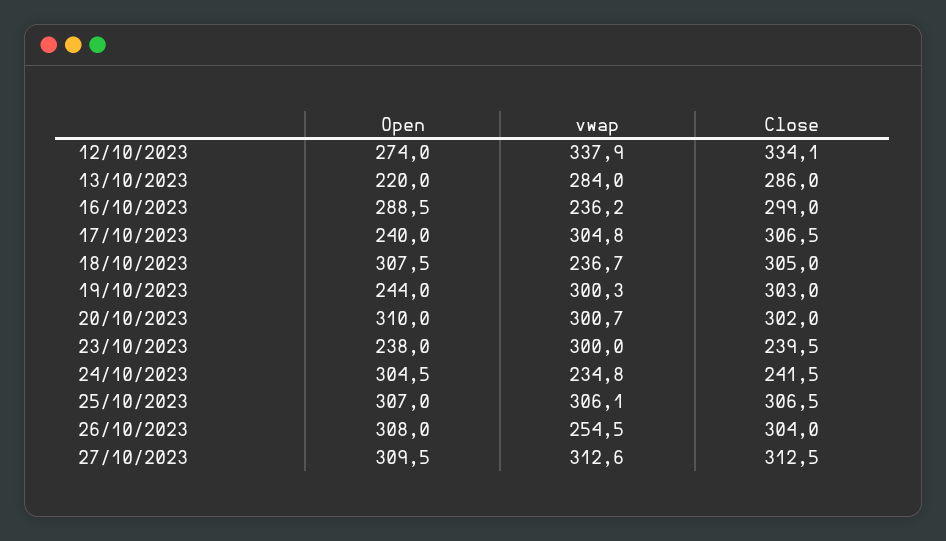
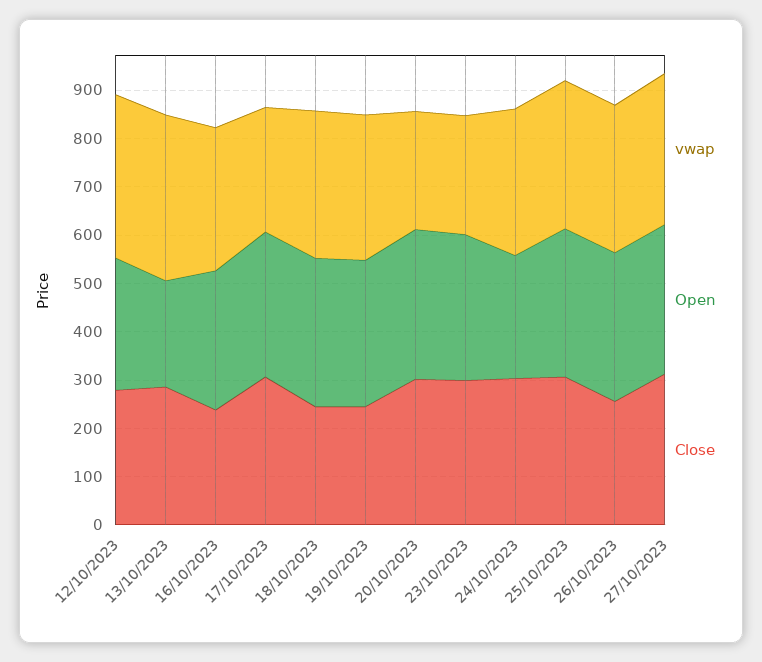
  {
    "Open": {
      "12/10/2023": 274,
      "13/10/2023": 220,
      "16/10/2023": 288.5,
-     "17/10/2023": 240,
+     "17/10/2023": 300,
      "18/10/2023": 307.5,
-     "19/10/2023": 244,
+     "19/10/2023": 300,
      "20/10/2023": 310,
-     "23/10/2023": 238,
+     "23/10/2023": 300,
-     "24/10/2023": 304.5,
+     "24/10/2023": 260,
      "25/10/2023": 307,
      "26/10/2023": 308,
      "27/10/2023": 309.5
    },
    "vwap": {
      "12/10/2023": 337.9,
-     "13/10/2023": 284,
+     "13/10/2023": 340,
-     "16/10/2023": 236.2,
+     "16/10/2023": 300,
-     "17/10/2023": 304.8,
+     "17/10/2023": 260,
-     "18/10/2023": 236.7,
+     "18/10/2023": 300,
      "19/10/2023": 300.3,
-     "20/10/2023": 300.7,
+     "20/10/2023": 240,
-     "23/10/2023": 300,
+     "23/10/2023": 240,
-     "24/10/2023": 234.8,
+     "24/10/2023": 300,
      "25/10/2023": 306.1,
-     "26/10/2023": 254.5,
+     "26/10/2023": 300,
      "27/10/2023": 312.6
    },
    "Close": {
-     "12/10/2023": 334.1,
+     "12/10/2023": 280,
      "13/10/2023": 286,
-     "16/10/2023": 299,
+     "16/10/2023": 240,
      "17/10/2023": 306.5,
-     "18/10/2023": 305,
+     "18/10/2023": 240,
-     "19/10/2023": 303,
+     "19/10/2023": 240,
      "20/10/2023": 302,
-     "23/10/2023": 239.5,
+     "23/10/2023": 300,
-     "24/10/2023": 241.5,
+     "24/10/2023": 300,
      "25/10/2023": 306.5,
-     "26/10/2023": 304,
+     "26/10/2023": 260,
      "27/10/2023": 312.5
    }
  }

